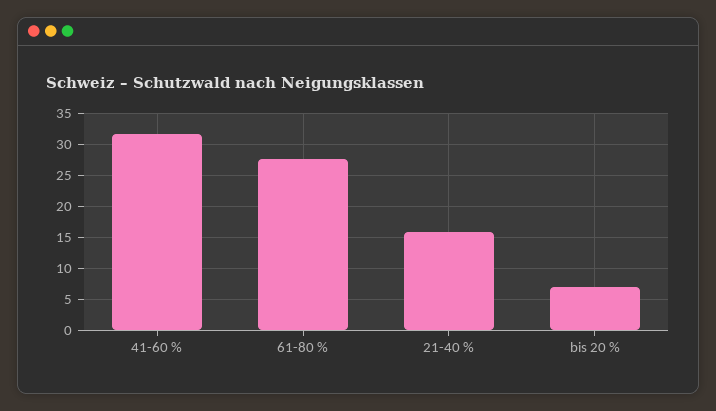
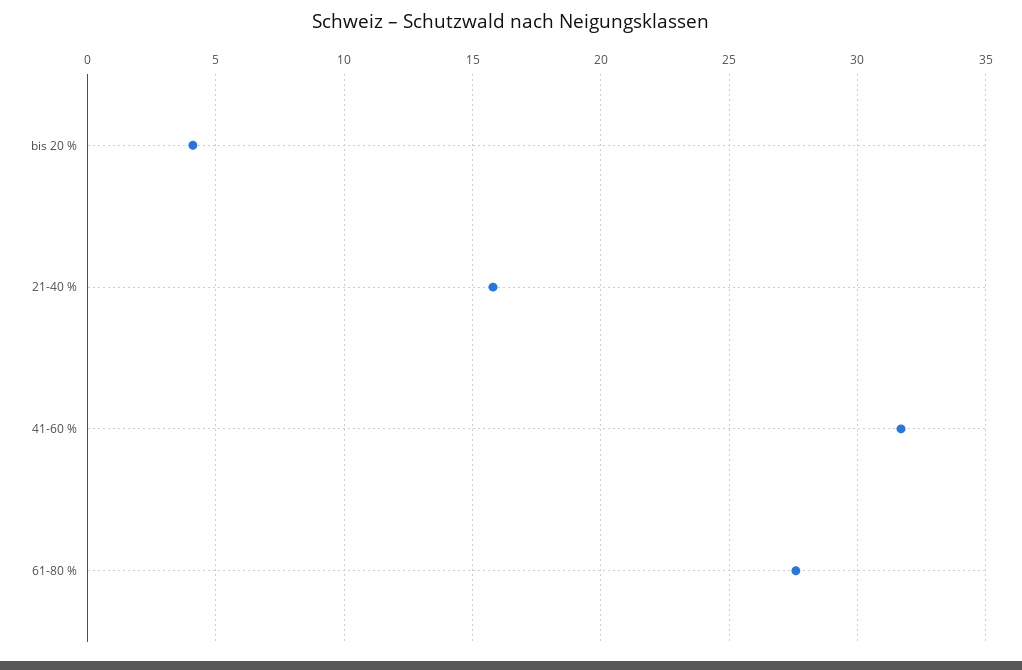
  {
    "41-60 %": 31.5,
    "61-80 %": 27.5,
    "21-40 %": 16,
-   "bis 20 %": 7
+   "bis 20 %": 4
  }

